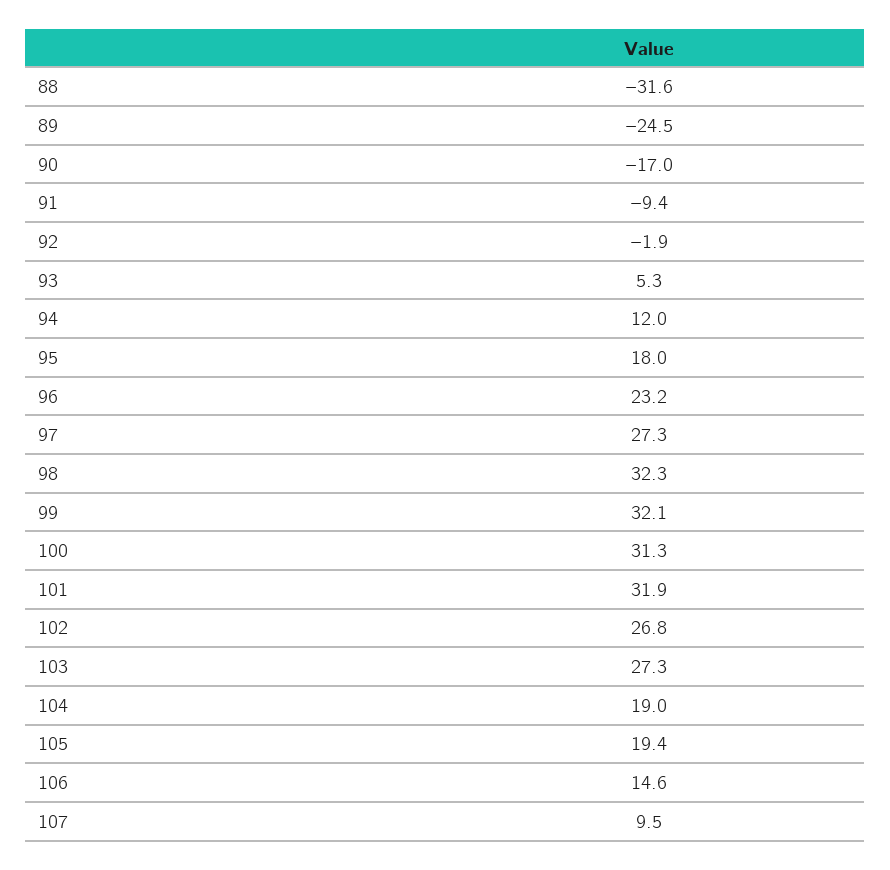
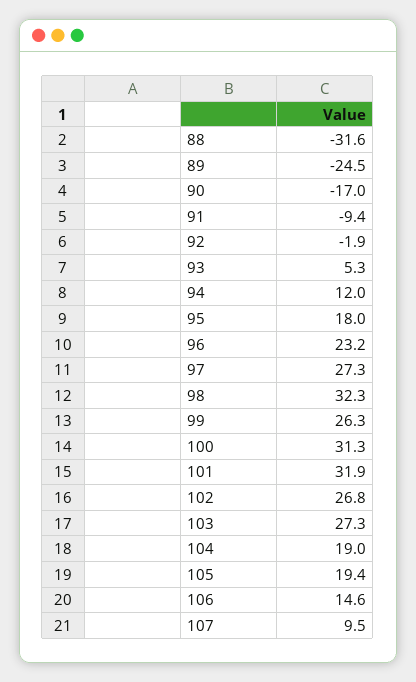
  {
    "88": -31.6,
    "89": -24.5,
    "90": -17,
    "91": -9.4,
    "92": -1.9,
    "93": 5.3,
    "94": 12,
    "95": 18,
    "96": 23.2,
    "97": 27.3,
    "98": 32.3,
-   "99": 32.1,
+   "99": 26.3,
    "100": 31.3,
    "101": 31.9,
    "102": 26.8,
    "103": 27.3,
    "104": 19,
    "105": 19.4,
    "106": 14.6,
    "107": 9.5
  }

